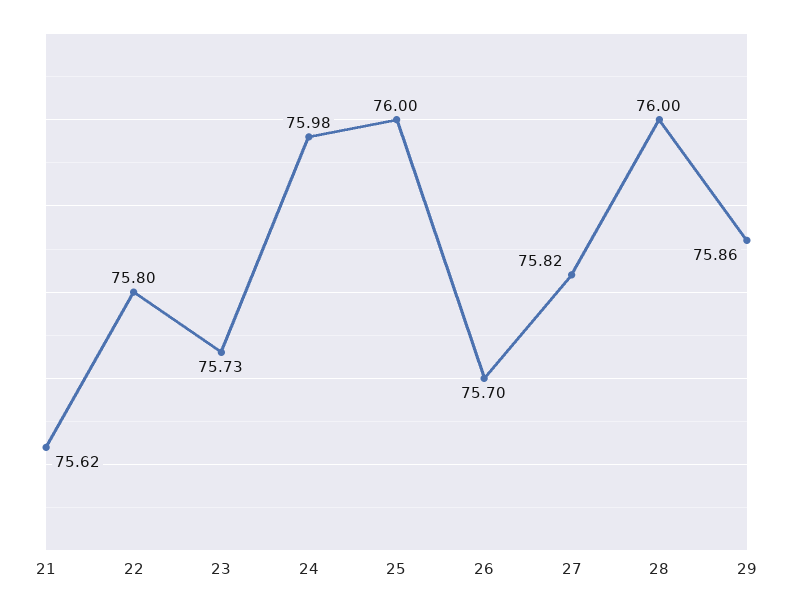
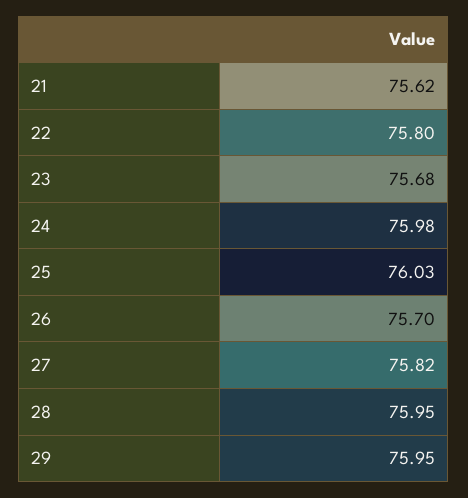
  {
    "21": 75.62,
    "22": 75.8,
-   "23": 75.73,
+   "23": 75.68,
    "24": 75.98,
-   "25": 76,
+   "25": 76.03,
    "26": 75.7,
    "27": 75.82,
-   "28": 76,
+   "28": 75.95,
-   "29": 75.86
+   "29": 75.95
  }

